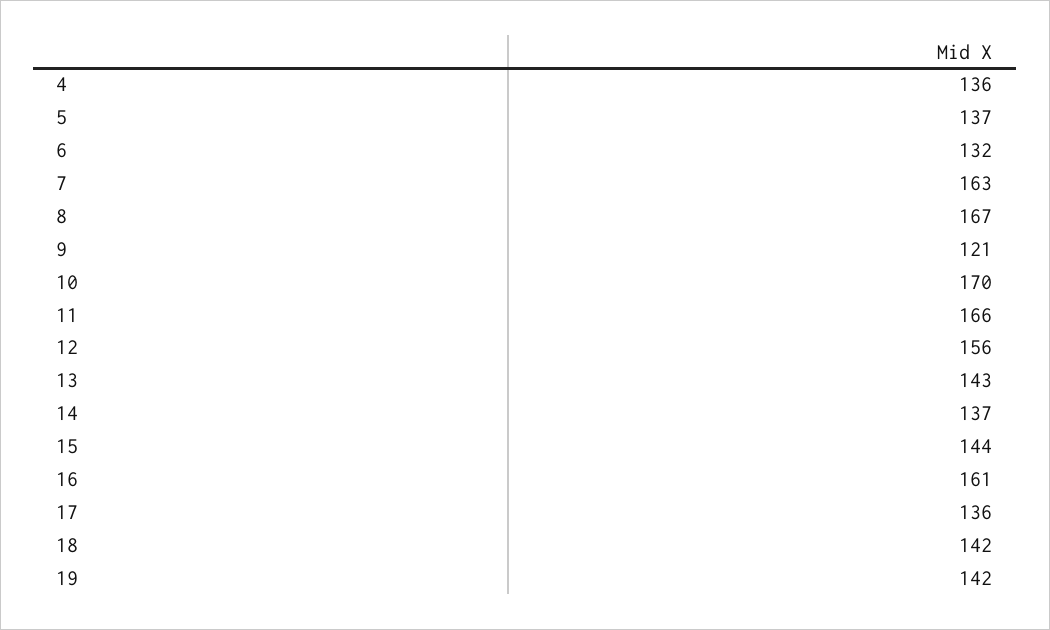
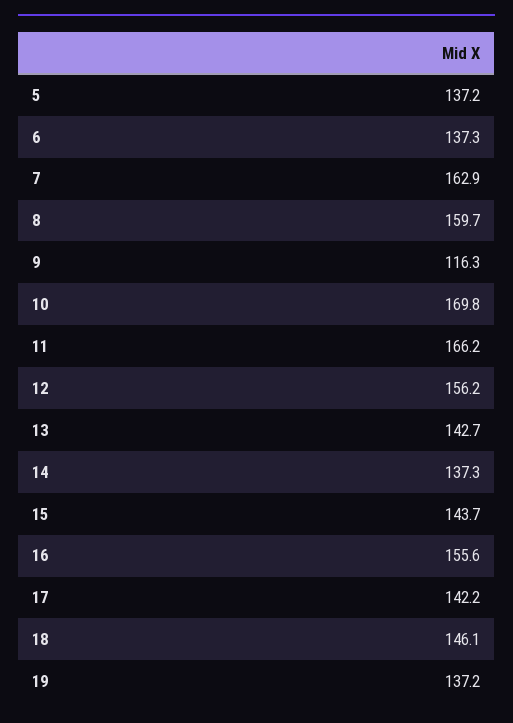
  {
-   "4": 136,
    "5": 137.2,
-   "6": 132,
+   "6": 137.3,
    "7": 162.9,
-   "8": 167,
+   "8": 159.7,
-   "9": 121,
+   "9": 116.3,
    "10": 169.8,
    "11": 166.2,
    "12": 156.2,
    "13": 142.7,
    "14": 137.3,
    "15": 143.7,
-   "16": 161,
+   "16": 155.6,
-   "17": 136,
+   "17": 142.2,
-   "18": 142,
+   "18": 146.1,
-   "19": 142
+   "19": 137.2
  }

